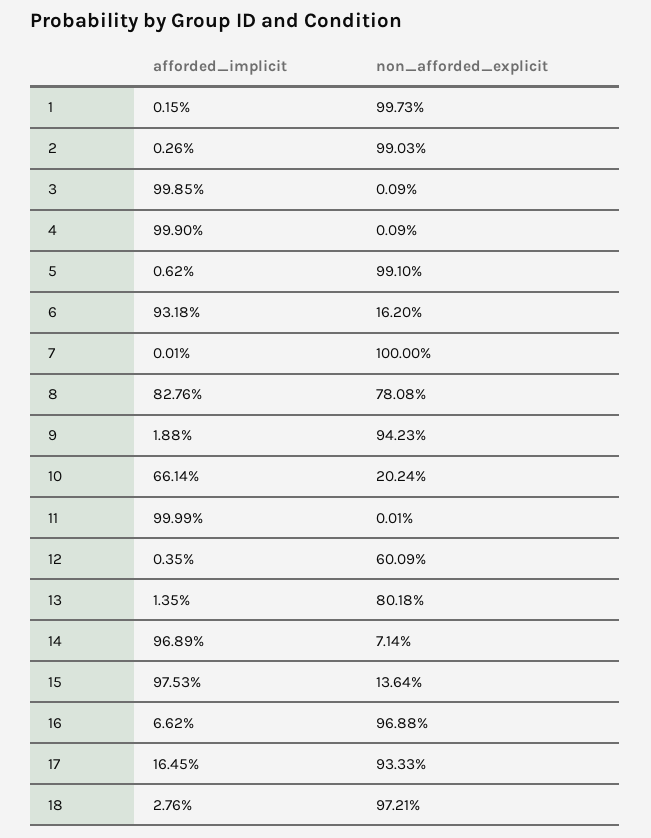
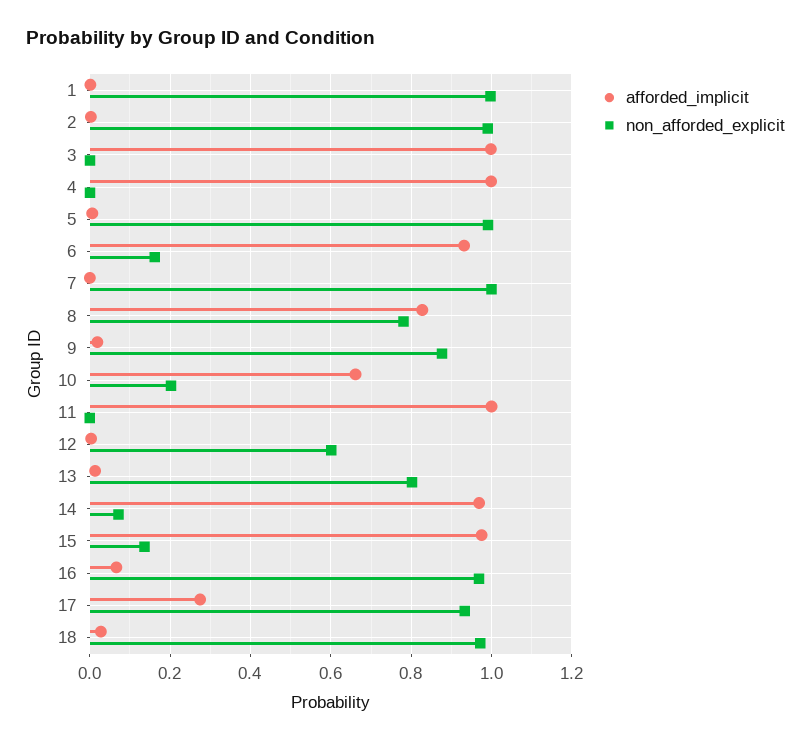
  {
    "afforded_implicit": {
      "1": 0.0015,
      "2": 0.0026,
      "3": 0.9985,
      "4": 0.999,
      "5": 0.0062,
      "6": 0.9318,
      "7": 0.0001,
      "8": 0.8276,
      "9": 0.0188,
      "10": 0.6614,
      "11": 0.9999,
      "12": 0.0035,
      "13": 0.0135,
      "14": 0.9689,
      "15": 0.9753,
      "16": 0.0662,
-     "17": 0.1645,
+     "17": 0.28,
      "18": 0.0276
    },
    "non_afforded_explicit": {
      "1": 0.9973,
      "2": 0.9903,
      "3": 0.0009,
      "4": 0.0009,
      "5": 0.991,
      "6": 0.162,
      "7": 1,
      "8": 0.7808,
-     "9": 0.9423,
+     "9": 0.88,
      "10": 0.2024,
      "11": 0.0001,
      "12": 0.6009,
      "13": 0.8018,
      "14": 0.0714,
      "15": 0.1364,
      "16": 0.9688,
      "17": 0.9333,
      "18": 0.9721
    }
  }

